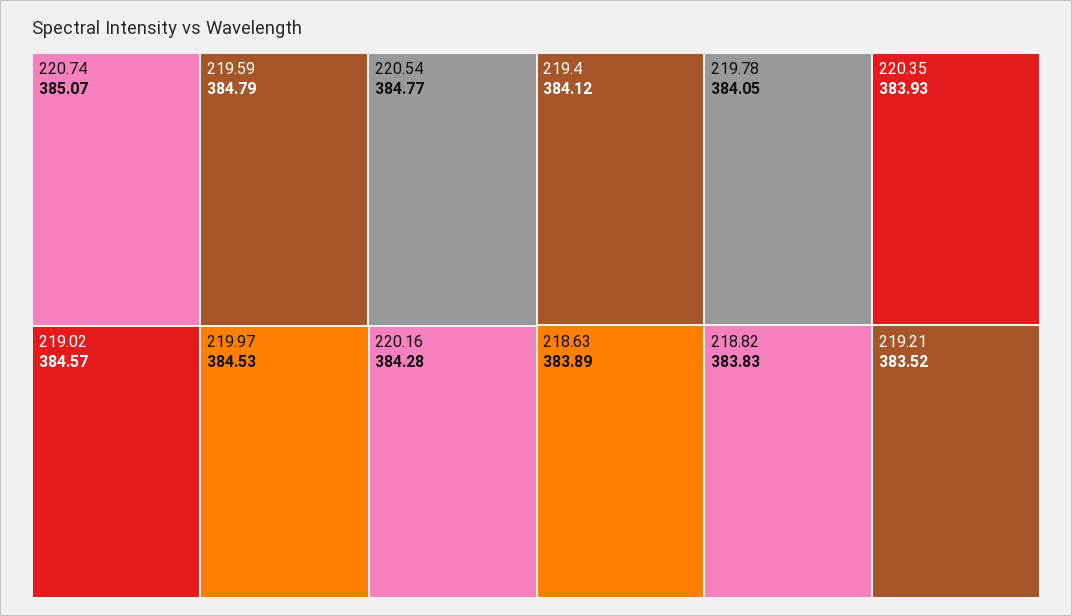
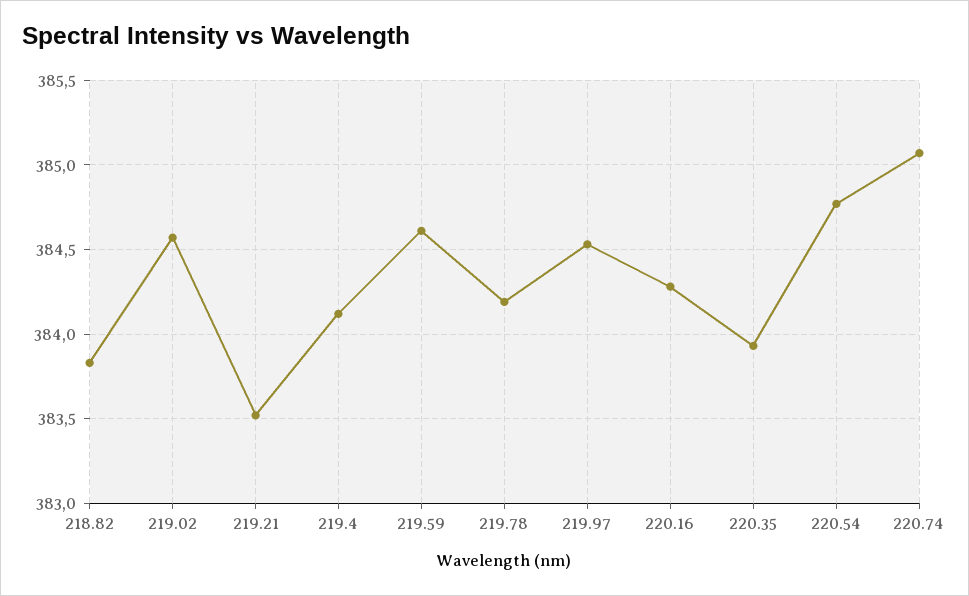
  {
    "220.74": 385.07,
-   "219.59": 384.79,
+   "219.59": 384.6,
    "220.54": 384.77,
    "219.02": 384.57,
    "219.97": 384.53,
    "220.16": 384.28,
    "219.4": 384.12,
-   "219.78": 384.05,
+   "219.78": 384.2,
    "220.35": 383.93,
-   "218.63": 383.89,
    "218.82": 383.83,
    "219.21": 383.52
  }

